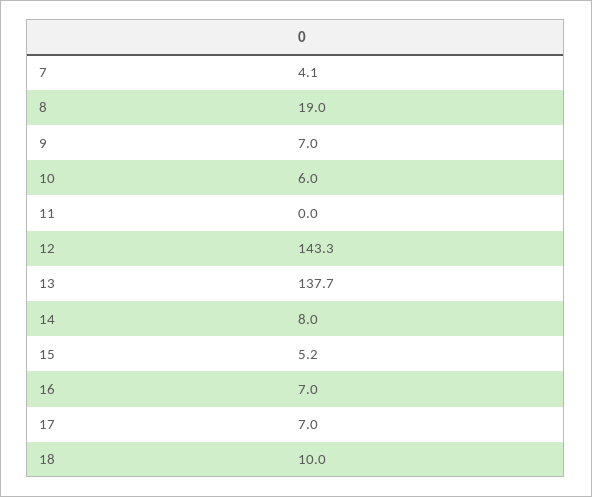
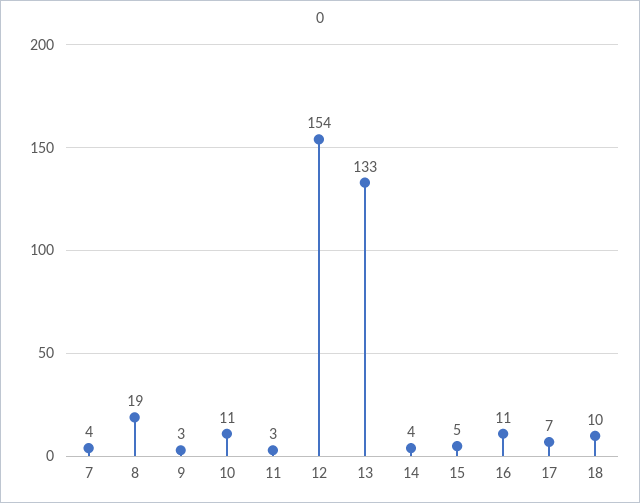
  {
    "7": 4.1,
    "8": 19,
-   "9": 7,
+   "9": 3,
-   "10": 6,
+   "10": 11,
-   "11": 0,
+   "11": 3,
-   "12": 143.3,
+   "12": 154,
-   "13": 137.7,
+   "13": 133,
-   "14": 8,
+   "14": 4,
    "15": 5.2,
-   "16": 7,
+   "16": 11,
    "17": 7,
    "18": 10
  }

